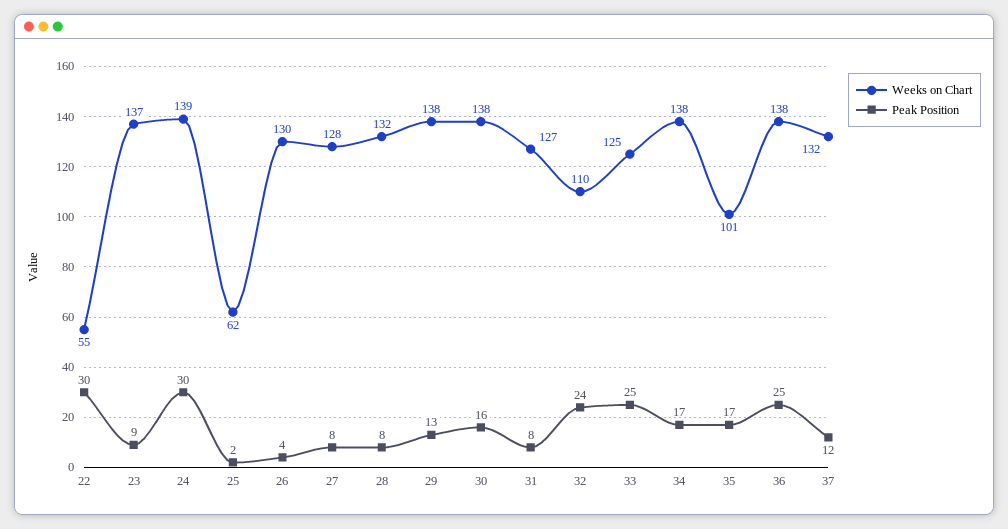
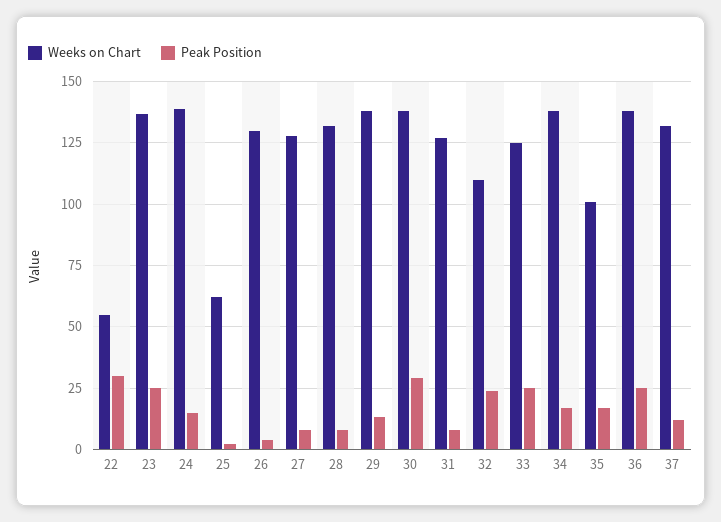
  {
    "Weeks on Chart": {
      "22": 55,
      "23": 137,
      "24": 139,
      "25": 62,
      "26": 130,
      "27": 128,
      "28": 132,
      "29": 138,
      "30": 138,
      "31": 127,
      "32": 110,
      "33": 125,
      "34": 138,
      "35": 101,
      "36": 138,
      "37": 132
    },
    "Peak Position": {
      "22": 30,
-     "23": 9,
+     "23": 25,
-     "24": 30,
+     "24": 15,
      "25": 2,
      "26": 4,
      "27": 8,
      "28": 8,
      "29": 13,
-     "30": 16,
+     "30": 30,
      "31": 8,
      "32": 24,
      "33": 25,
      "34": 17,
      "35": 17,
      "36": 25,
      "37": 12
    }
  }

